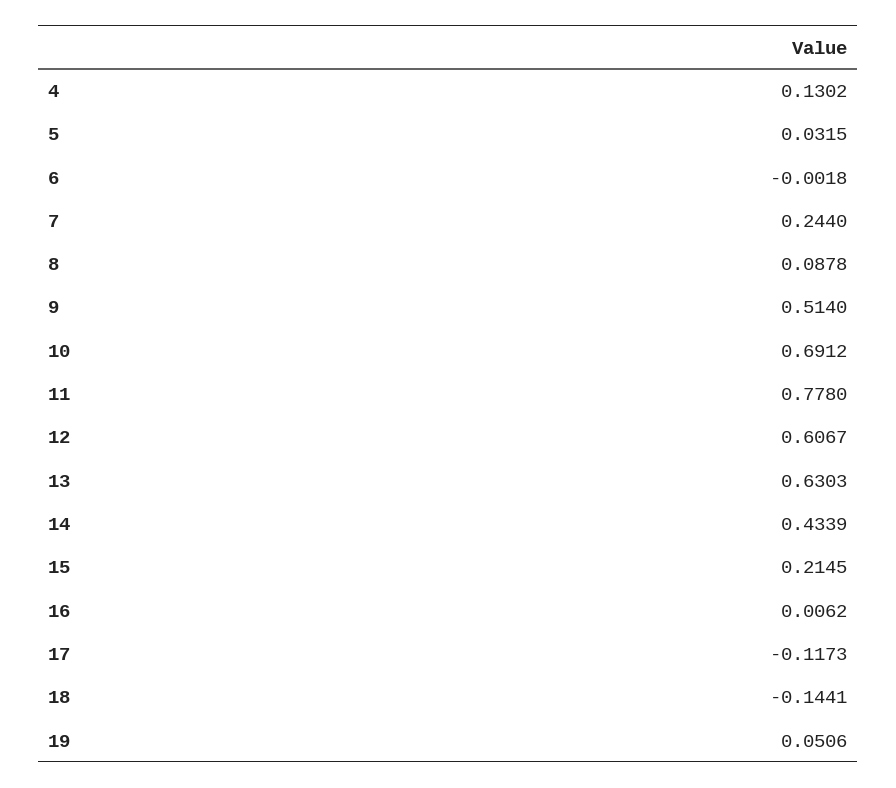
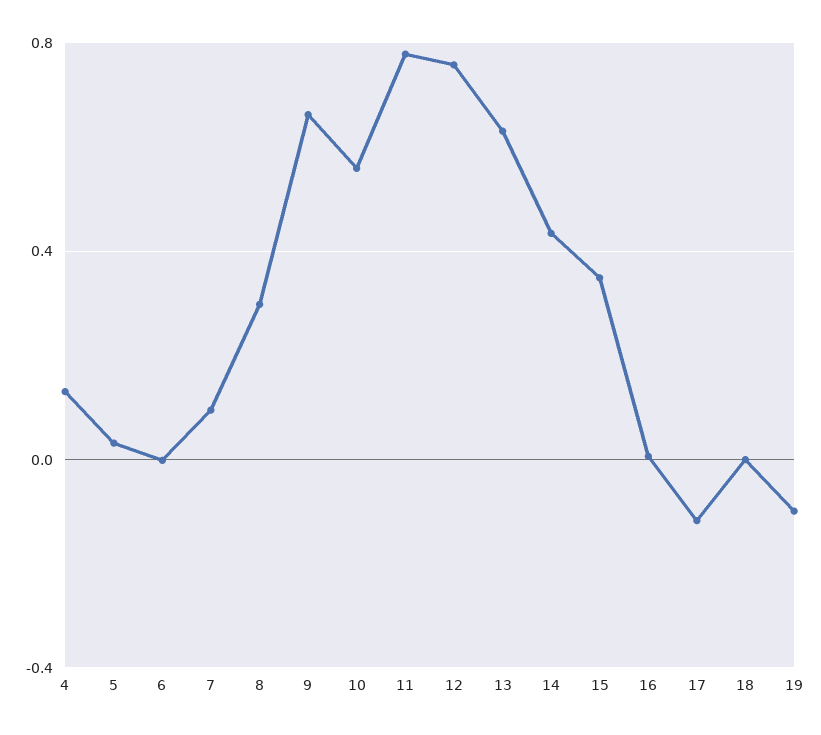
  {
    "4": 0.1302,
    "5": 0.0315,
    "6": -0.0018,
-   "7": 0.244,
+   "7": 0.1,
-   "8": 0.0878,
+   "8": 0.3,
-   "9": 0.514,
+   "9": 0.65,
-   "10": 0.6912,
+   "10": 0.55,
    "11": 0.778,
-   "12": 0.6067,
+   "12": 0.75,
    "13": 0.6303,
    "14": 0.4339,
-   "15": 0.2145,
+   "15": 0.35,
    "16": 0.0062,
    "17": -0.1173,
-   "18": -0.1441,
+   "18": 0,
-   "19": 0.0506
+   "19": -0.1
  }

